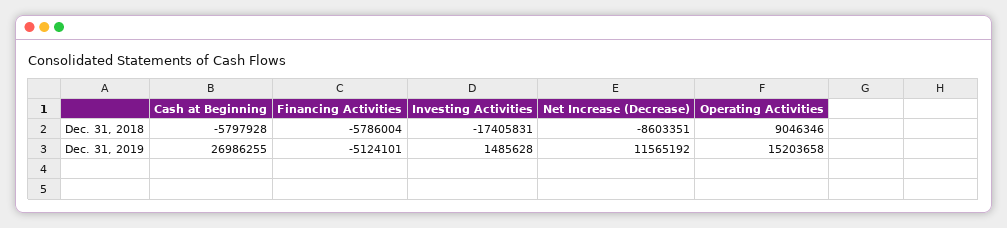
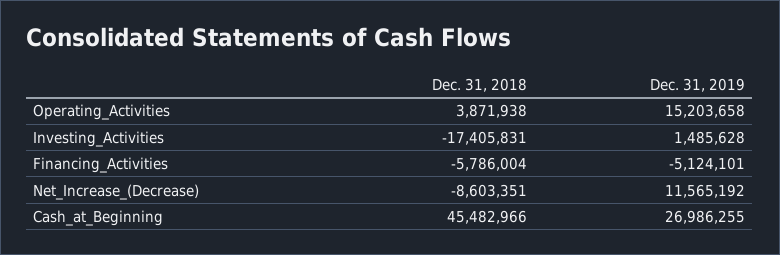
  {
    "Cash at Beginning": {
-     "Dec. 31, 2018": -5797928,
+     "Dec. 31, 2018": 45482966,
      "Dec. 31, 2019": 26986255
    },
    "Financing Activities": {
      "Dec. 31, 2018": -5786004,
      "Dec. 31, 2019": -5124101
    },
    "Investing Activities": {
      "Dec. 31, 2018": -17405831,
      "Dec. 31, 2019": 1485628
    },
    "Net Increase (Decrease)": {
      "Dec. 31, 2018": -8603351,
      "Dec. 31, 2019": 11565192
    },
    "Operating Activities": {
-     "Dec. 31, 2018": 9046346,
+     "Dec. 31, 2018": 3871938,
      "Dec. 31, 2019": 15203658
    }
  }

